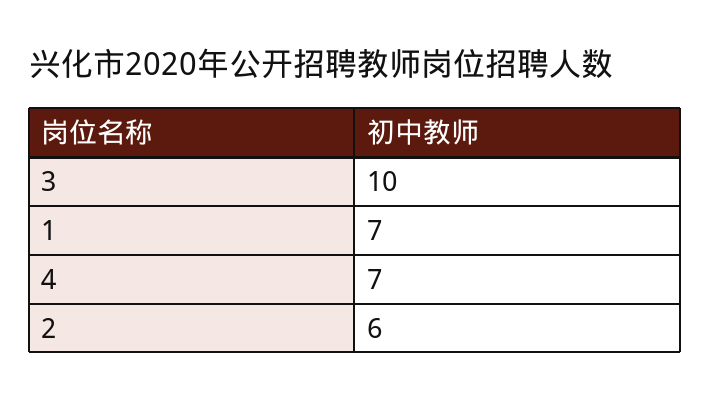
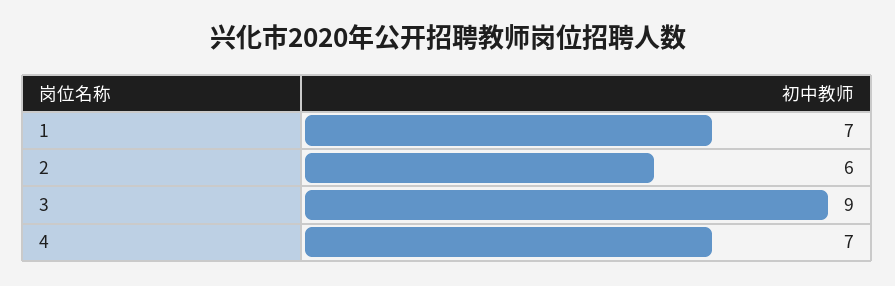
  {
-   "3": 10,
+   "3": 9,
    "1": 7,
    "4": 7,
    "2": 6
  }

